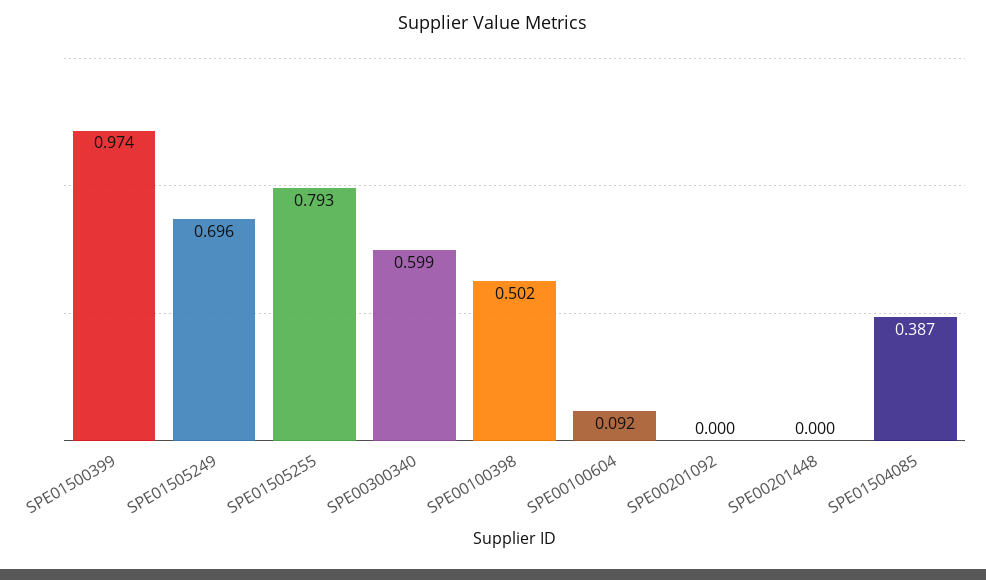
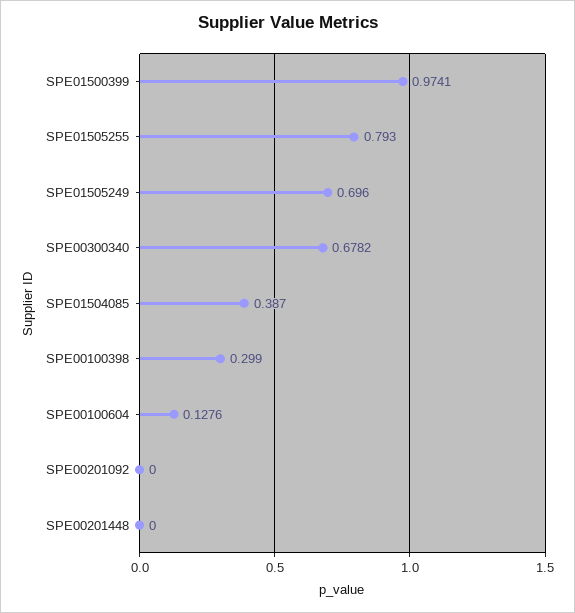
  {
    "SPE01500399": 0.9741,
    "SPE01505249": 0.696,
    "SPE01505255": 0.793,
-   "SPE00300340": 0.599,
+   "SPE00300340": 0.6782,
-   "SPE00100398": 0.502,
+   "SPE00100398": 0.299,
-   "SPE00100604": 0.092,
+   "SPE00100604": 0.1276,
    "SPE00201092": 0,
    "SPE00201448": 0,
    "SPE01504085": 0.387
  }

